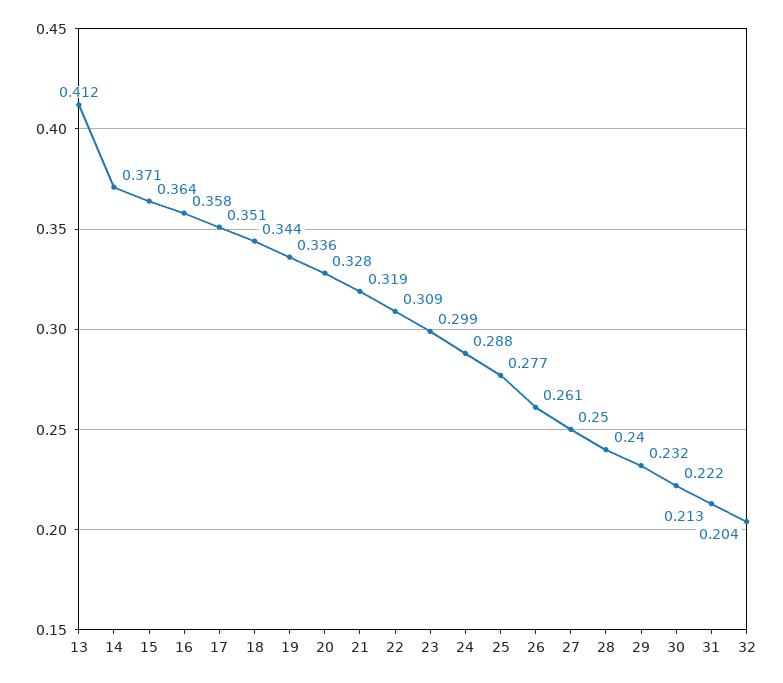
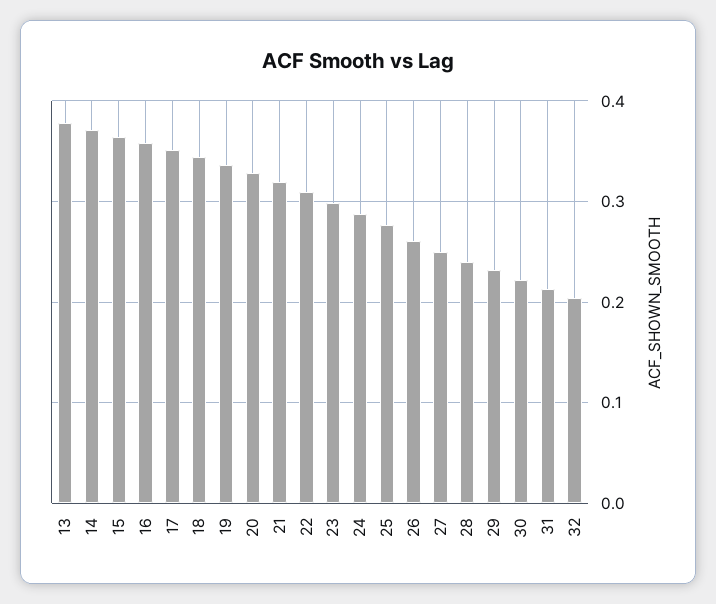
  {
-   "13": 0.412,
+   "13": 0.38,
    "14": 0.371,
    "15": 0.364,
    "16": 0.358,
    "17": 0.351,
    "18": 0.344,
    "19": 0.336,
    "20": 0.328,
    "21": 0.319,
    "22": 0.309,
    "23": 0.299,
    "24": 0.288,
    "25": 0.277,
    "26": 0.261,
    "27": 0.25,
    "28": 0.24,
    "29": 0.232,
    "30": 0.222,
    "31": 0.213,
    "32": 0.204
  }

